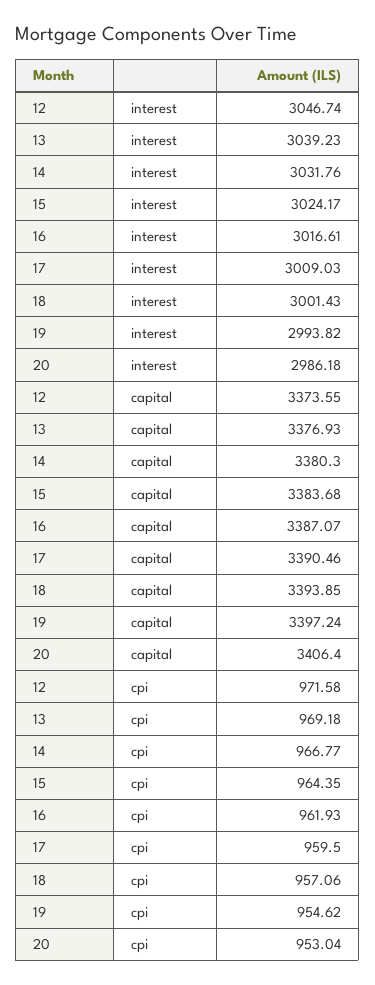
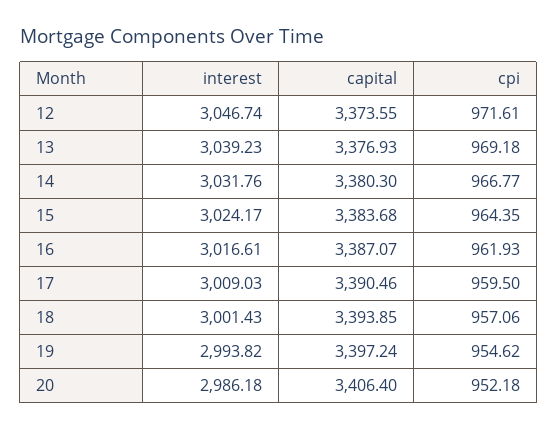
  {
    "12": {
      "interest": 3046.74,
      "capital": 3373.55,
-     "cpi": 971.58
+     "cpi": 971.61
    },
    "13": {
      "interest": 3039.23,
      "capital": 3376.93,
      "cpi": 969.18
    },
    "14": {
      "interest": 3031.76,
      "capital": 3380.3,
      "cpi": 966.77
    },
    "15": {
      "interest": 3024.17,
      "capital": 3383.68,
      "cpi": 964.35
    },
    "16": {
      "interest": 3016.61,
      "capital": 3387.07,
      "cpi": 961.93
    },
    "17": {
      "interest": 3009.03,
      "capital": 3390.46,
      "cpi": 959.5
    },
    "18": {
      "interest": 3001.43,
      "capital": 3393.85,
      "cpi": 957.06
    },
    "19": {
      "interest": 2993.82,
      "capital": 3397.24,
      "cpi": 954.62
    },
    "20": {
      "interest": 2986.18,
      "capital": 3406.4,
-     "cpi": 953.04
+     "cpi": 952.18
    }
  }

